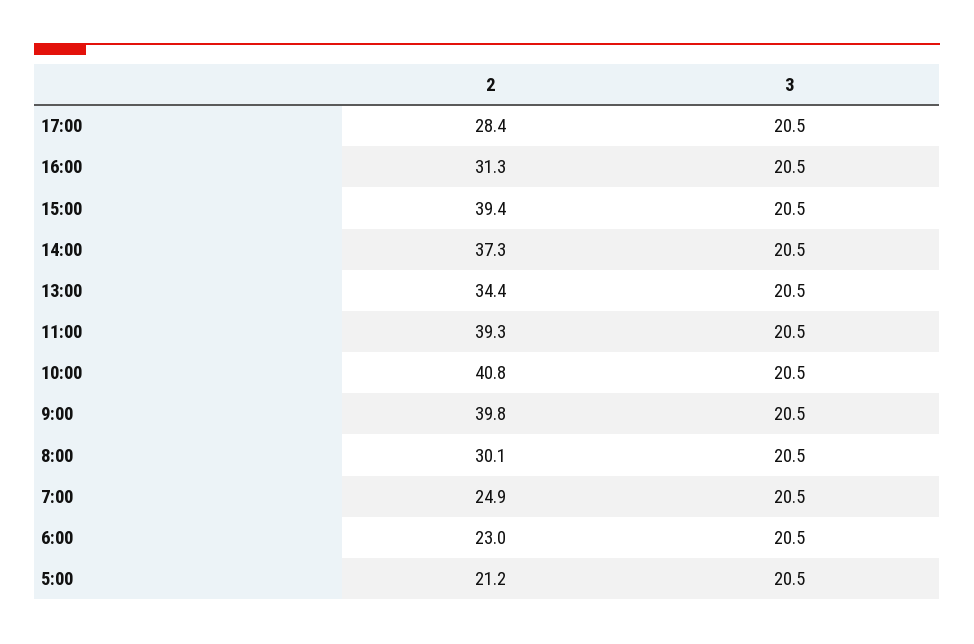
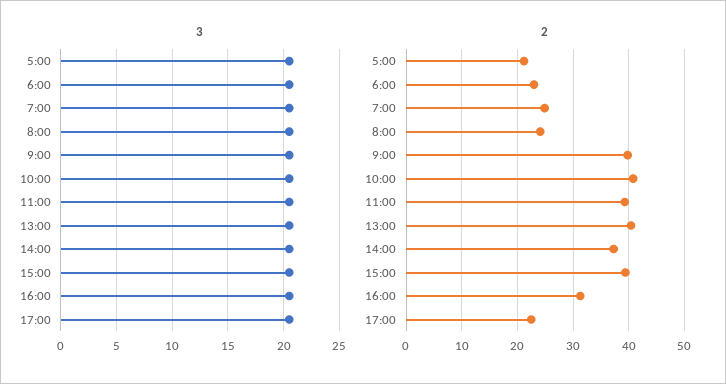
  {
    "2": {
-     "17:00": 28.4,
+     "17:00": 22,
      "16:00": 31.3,
      "15:00": 39.4,
      "14:00": 37.3,
-     "13:00": 34.4,
+     "13:00": 40,
      "11:00": 39.3,
      "10:00": 40.8,
      "9:00": 39.8,
-     "8:00": 30.1,
+     "8:00": 24,
      "7:00": 24.9,
      "6:00": 23,
      "5:00": 21.2
    },
    "3": {
      "17:00": 20.5,
      "16:00": 20.5,
      "15:00": 20.5,
      "14:00": 20.5,
      "13:00": 20.5,
      "11:00": 20.5,
      "10:00": 20.5,
      "9:00": 20.5,
      "8:00": 20.5,
      "7:00": 20.5,
      "6:00": 20.5,
      "5:00": 20.5
    }
  }

